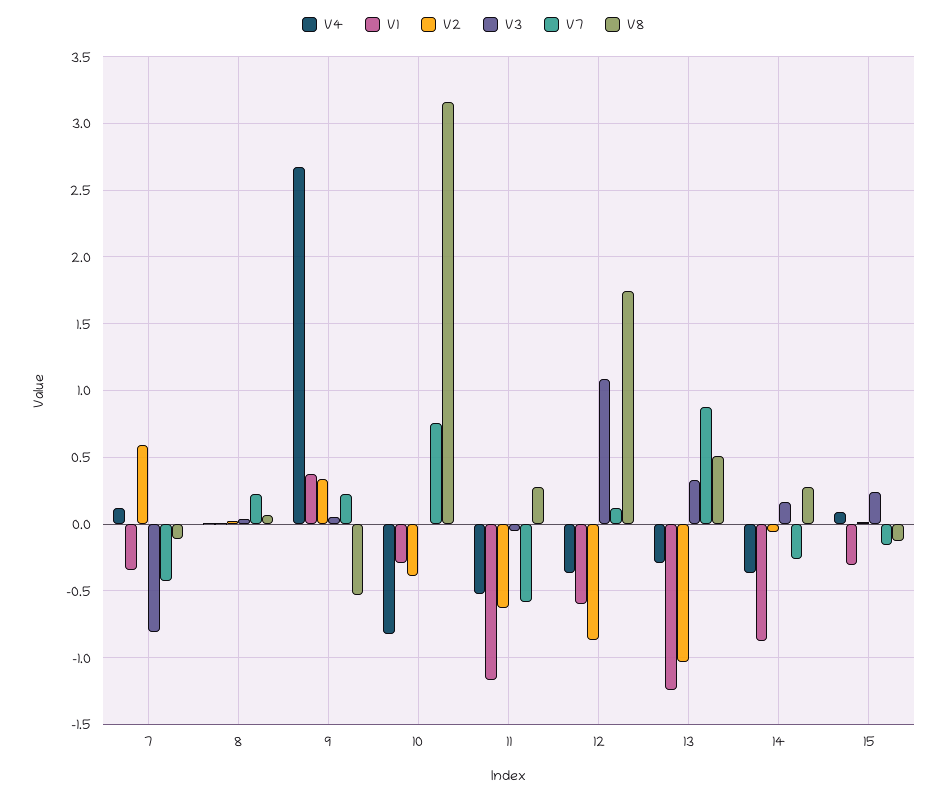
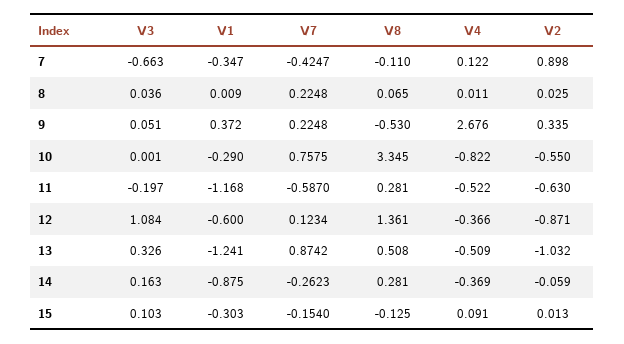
  {
    "V4": {
      "7": 0.122,
      "8": 0.011,
      "9": 2.676,
      "10": -0.822,
      "11": -0.522,
      "12": -0.366,
-     "13": -0.3,
+     "13": -0.509,
      "14": -0.369,
      "15": 0.091
    },
    "V1": {
      "7": -0.347,
      "8": 0.009,
      "9": 0.372,
      "10": -0.29,
      "11": -1.168,
      "12": -0.6,
      "13": -1.241,
      "14": -0.875,
      "15": -0.303
    },
    "V2": {
-     "7": 0.6,
+     "7": 0.898,
      "8": 0.025,
      "9": 0.335,
-     "10": -0.4,
+     "10": -0.55,
      "11": -0.63,
      "12": -0.871,
      "13": -1.032,
      "14": -0.059,
      "15": 0.013
    },
    "V3": {
-     "7": -0.8,
+     "7": -0.663,
      "8": 0.036,
      "9": 0.051,
      "10": 0.001,
-     "11": -0.05,
+     "11": -0.197,
      "12": 1.084,
      "13": 0.326,
      "14": 0.163,
-     "15": 0.25
+     "15": 0.103
    },
    "V7": {
      "7": -0.4247,
      "8": 0.2248,
      "9": 0.2248,
      "10": 0.7575,
      "11": -0.587,
      "12": 0.1234,
      "13": 0.8742,
      "14": -0.2623,
      "15": -0.154
    },
    "V8": {
      "7": -0.11,
      "8": 0.065,
      "9": -0.53,
-     "10": 3.15,
+     "10": 3.345,
      "11": 0.281,
-     "12": 1.75,
+     "12": 1.361,
      "13": 0.508,
      "14": 0.281,
      "15": -0.125
    }
  }

